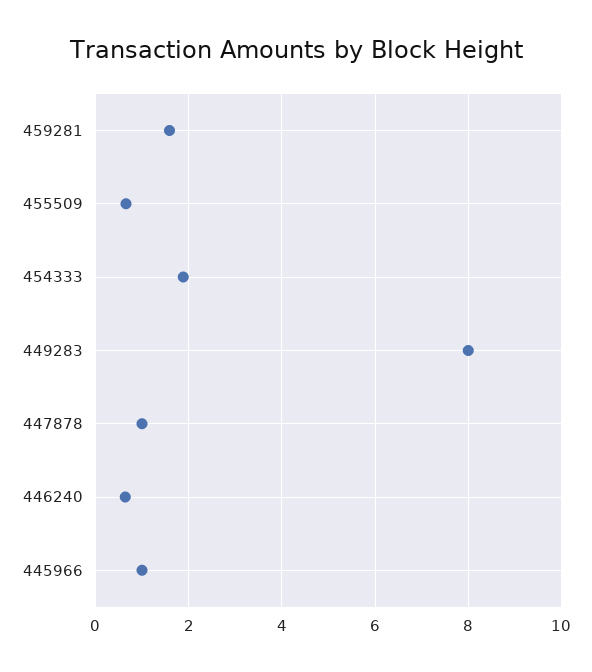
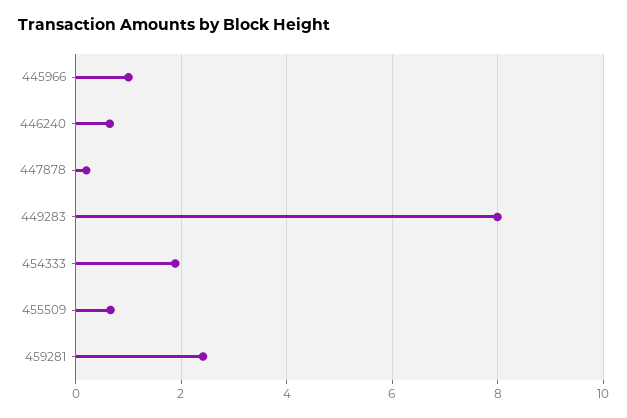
  {
-   "459281": 1.6,
+   "459281": 2.4,
    "455509": 0.6,
    "454333": 1.8,
    "449283": 8,
-   "447878": 1,
+   "447878": 0.2,
    "446240": 0.6,
    "445966": 1
  }

